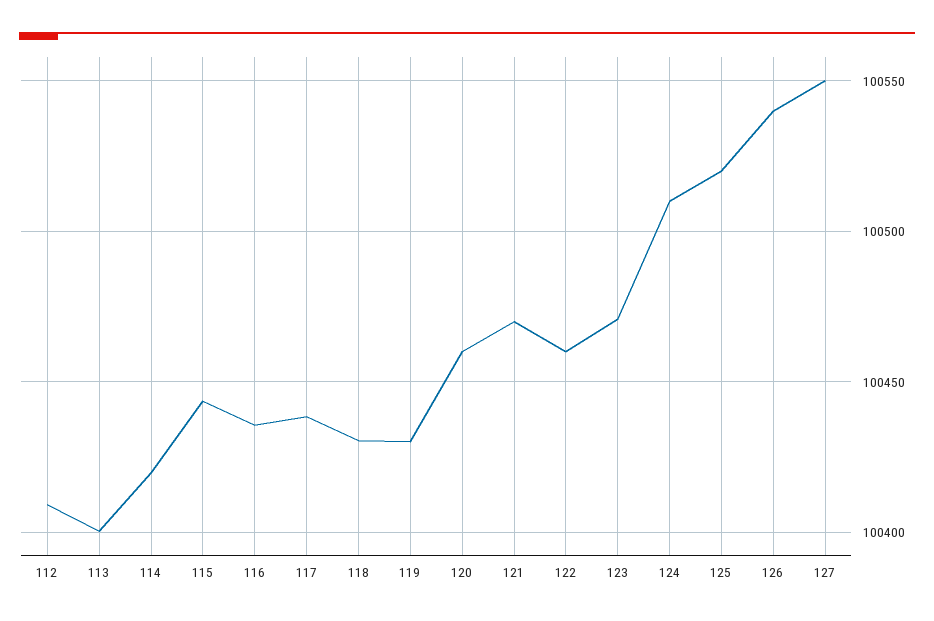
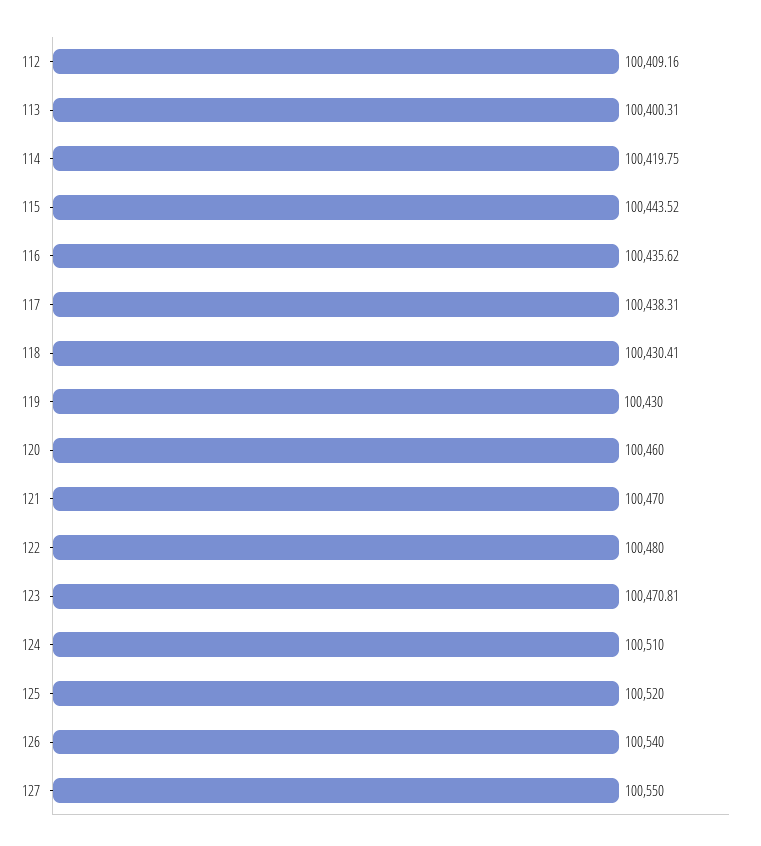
  {
    "112": 100409.16,
    "113": 100400.31,
    "114": 100419.75,
    "115": 100443.52,
    "116": 100435.62,
    "117": 100438.31,
    "118": 100430.41,
    "119": 100430,
    "120": 100460,
    "121": 100470,
-   "122": 100460,
+   "122": 100480,
    "123": 100470.81,
    "124": 100510,
    "125": 100520,
    "126": 100540,
    "127": 100550
  }

